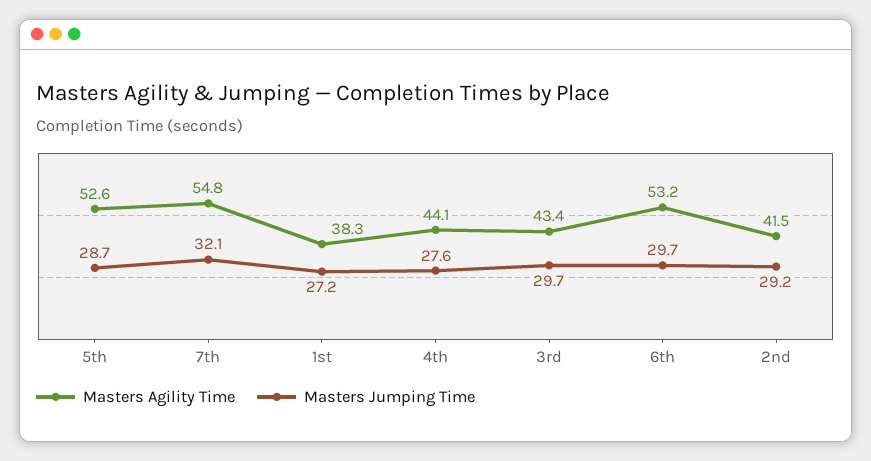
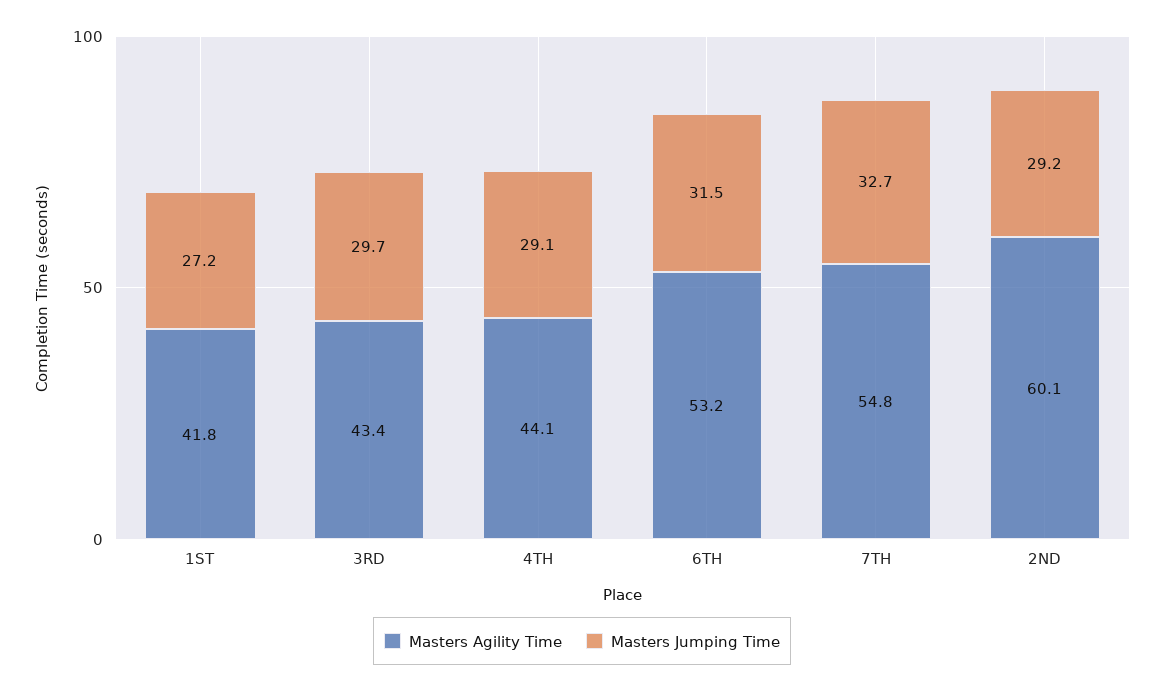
  {
    "Masters Agility Time": {
-     "5th": 52.6,
      "7th": 54.8,
-     "1st": 38.3,
+     "1st": 41.8,
      "4th": 44.1,
      "3rd": 43.4,
      "6th": 53.2,
-     "2nd": 41.5
+     "2nd": 60.1
    },
    "Masters Jumping Time": {
-     "5th": 28.7,
-     "7th": 32.1,
+     "7th": 32.7,
      "1st": 27.2,
-     "4th": 27.6,
+     "4th": 29.1,
      "3rd": 29.7,
-     "6th": 29.7,
+     "6th": 31.5,
      "2nd": 29.2
    }
  }

